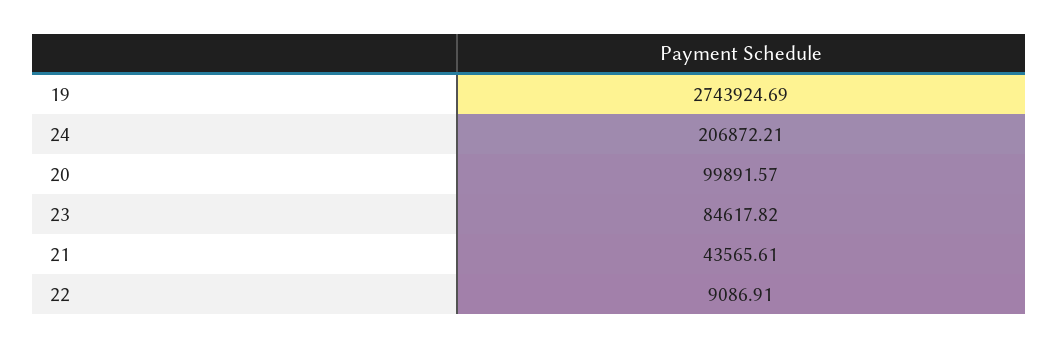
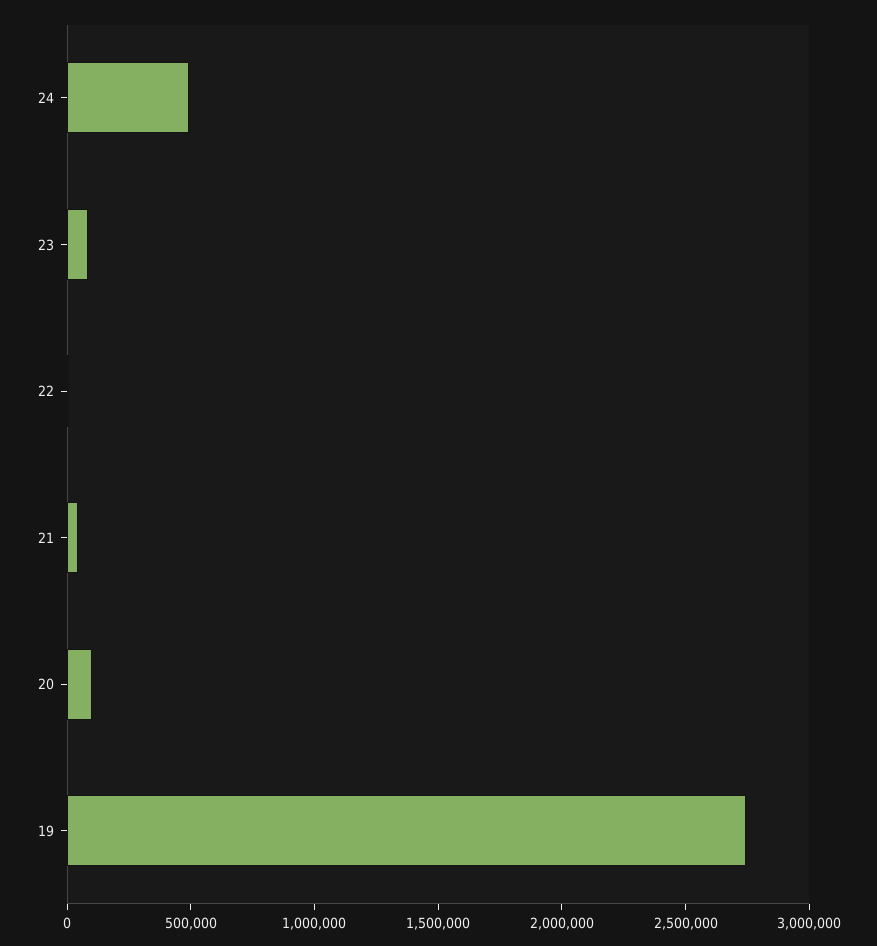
  {
    "19": 2743924.69,
-   "24": 206872.21,
+   "24": 500000,
    "20": 99891.57,
    "23": 84617.82,
    "21": 43565.61,
    "22": 9086.91
  }

